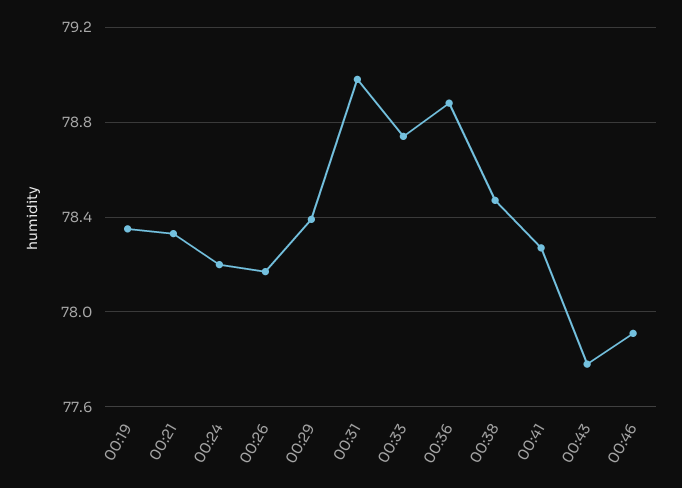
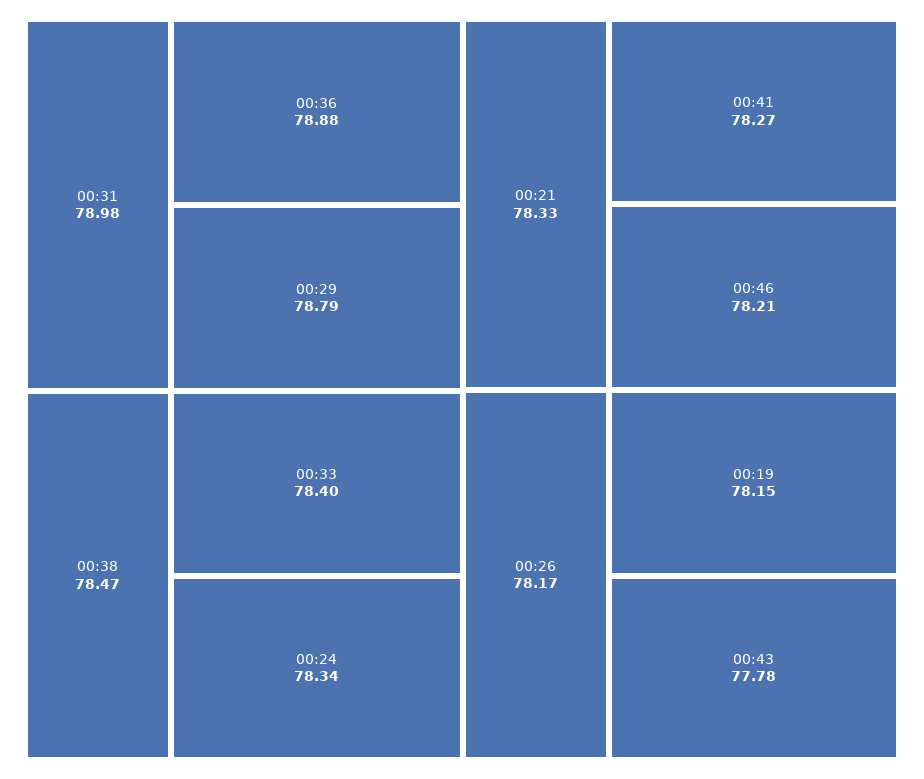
  {
-   "00:19": 78.35,
+   "00:19": 78.15,
    "00:21": 78.33,
-   "00:24": 78.2,
+   "00:24": 78.34,
    "00:26": 78.17,
-   "00:29": 78.4,
+   "00:29": 78.79,
    "00:31": 78.98,
-   "00:33": 78.75,
+   "00:33": 78.4,
    "00:36": 78.88,
    "00:38": 78.47,
    "00:41": 78.27,
    "00:43": 77.78,
-   "00:46": 77.9
+   "00:46": 78.21
  }

